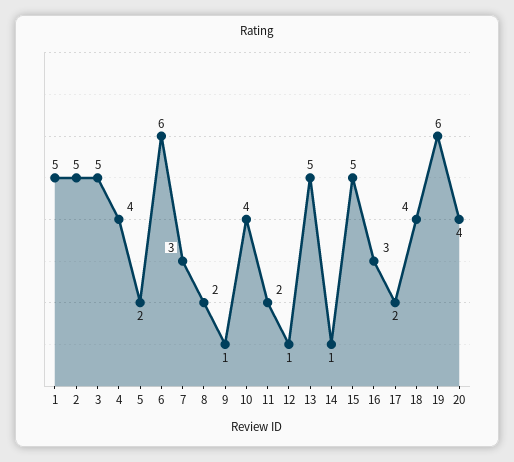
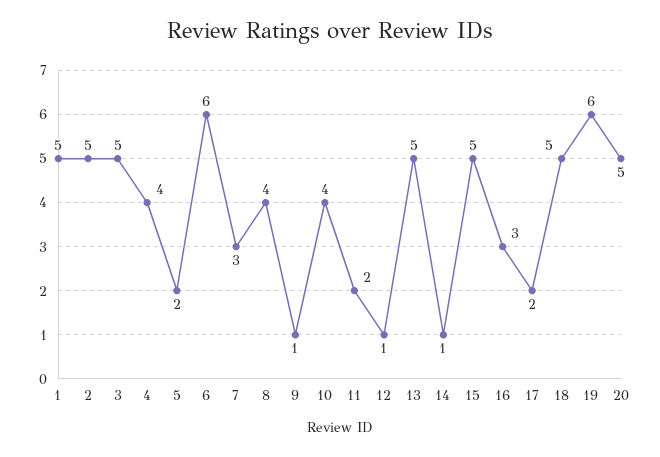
  {
    "1": 5,
    "2": 5,
    "3": 5,
    "4": 4,
    "5": 2,
    "6": 6,
    "7": 3,
-   "8": 2,
+   "8": 4,
    "9": 1,
    "10": 4,
    "11": 2,
    "12": 1,
    "13": 5,
    "14": 1,
    "15": 5,
    "16": 3,
    "17": 2,
-   "18": 4,
+   "18": 5,
    "19": 6,
-   "20": 4
+   "20": 5
  }

